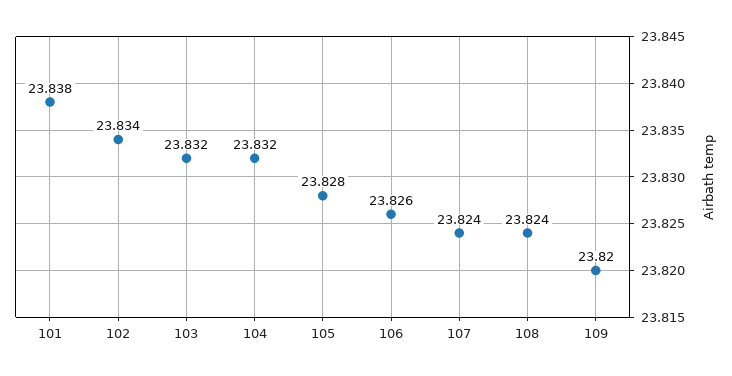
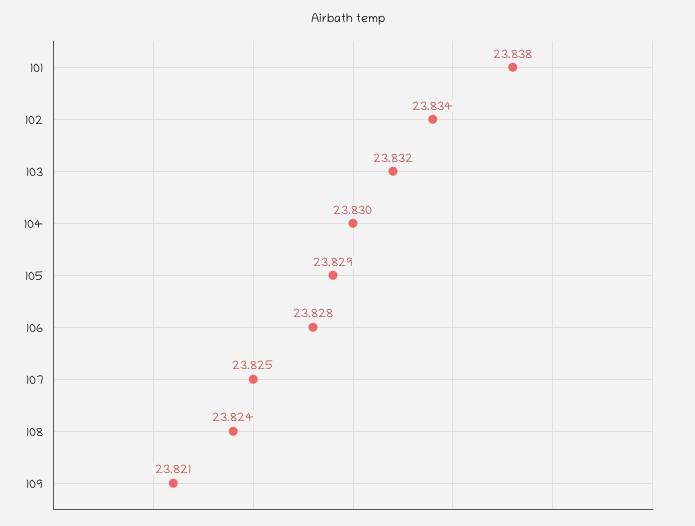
  {
    "101": 23.838,
    "102": 23.834,
    "103": 23.832,
-   "104": 23.832,
+   "104": 23.83,
-   "105": 23.828,
+   "105": 23.829,
-   "106": 23.826,
+   "106": 23.828,
-   "107": 23.824,
+   "107": 23.825,
    "108": 23.824,
-   "109": 23.82
+   "109": 23.821
  }

